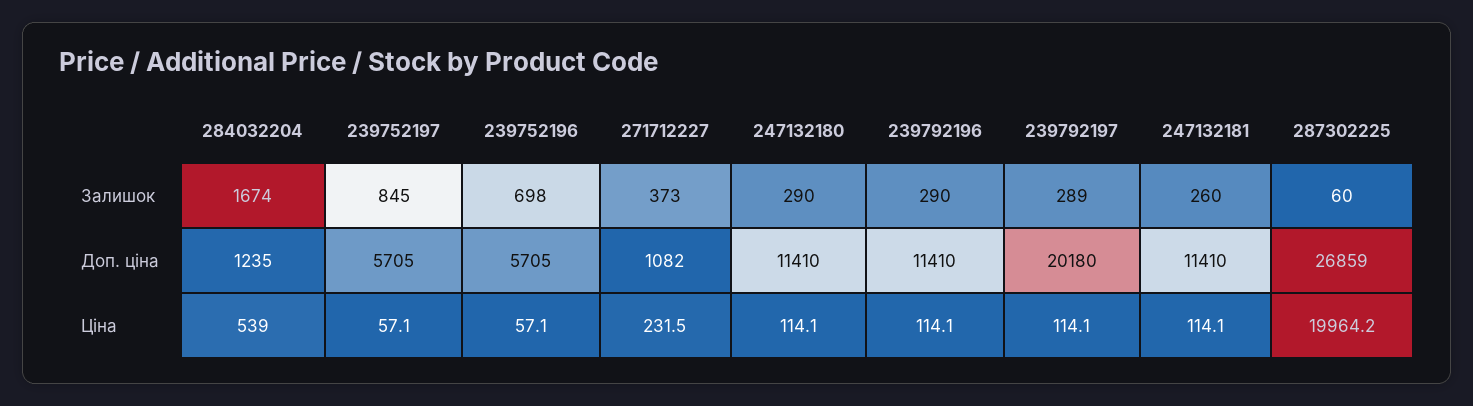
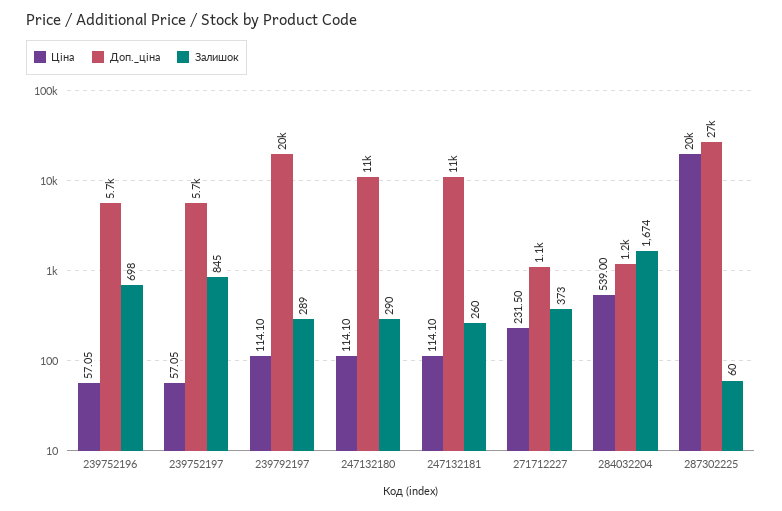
  {
    "Залишок": {
      "284032204": 1674,
      "239752197": 845,
      "239752196": 698,
      "271712227": 373,
      "247132180": 290,
-     "239792196": 290,
      "239792197": 289,
      "247132181": 260,
      "287302225": 60
    },
    "Доп. ціна": {
      "284032204": 1235,
      "239752197": 5705,
      "239752196": 5705,
      "271712227": 1082,
      "247132180": 11410,
-     "239792196": 11410,
      "239792197": 20180,
      "247132181": 11410,
      "287302225": 26859
    },
    "Ціна": {
      "284032204": 539,
      "239752197": 57.05,
      "239752196": 57.05,
      "271712227": 231.5,
      "247132180": 114.1,
-     "239792196": 114.1,
      "239792197": 114.1,
      "247132181": 114.1,
      "287302225": 19964.2
    }
  }

